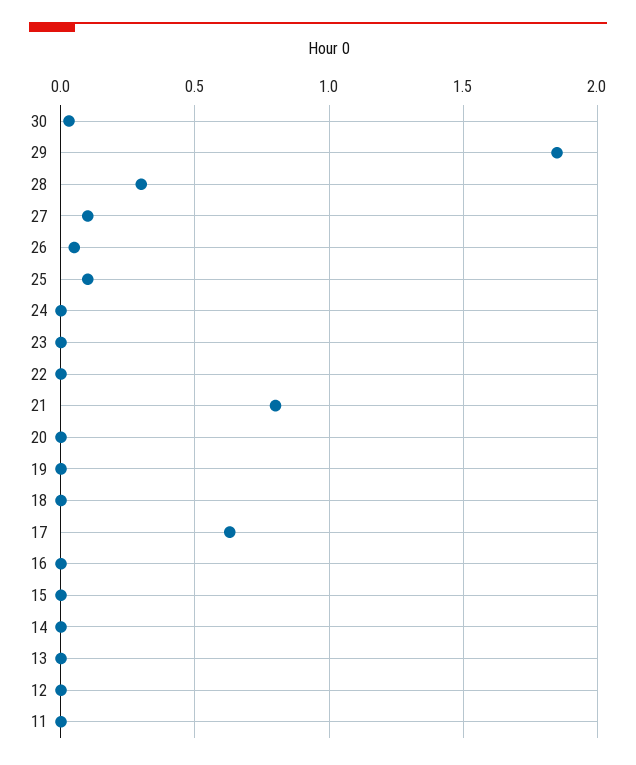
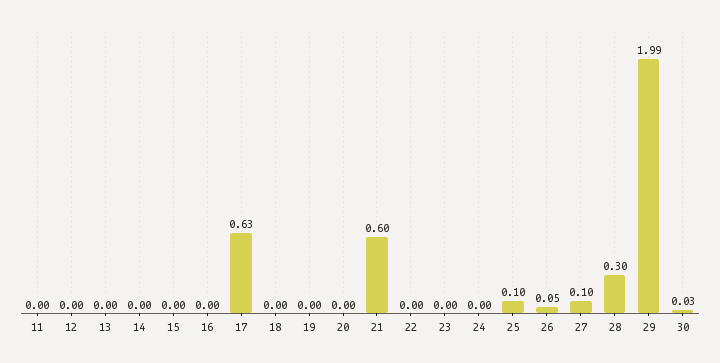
  {
    "30": 0.03,
-   "29": 1.85,
+   "29": 1.99,
    "28": 0.3,
    "27": 0.1,
    "26": 0.05,
    "25": 0.1,
    "24": 0,
    "23": 0,
    "22": 0,
-   "21": 0.8,
+   "21": 0.6,
    "20": 0,
    "19": 0,
    "18": 0,
    "17": 0.63,
    "16": 0,
    "15": 0,
    "14": 0,
    "13": 0,
    "12": 0,
    "11": 0
  }

